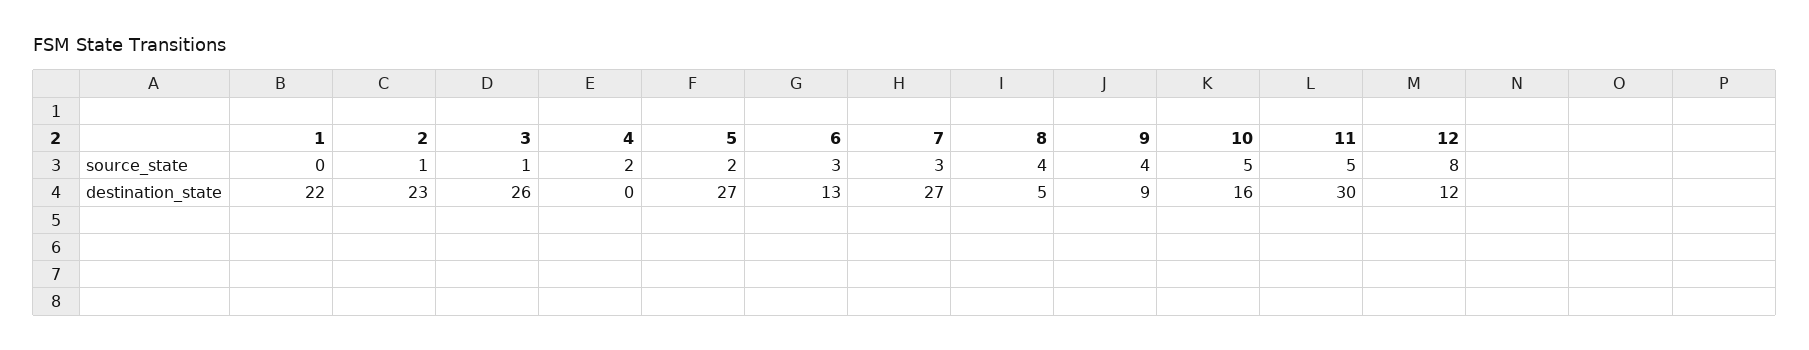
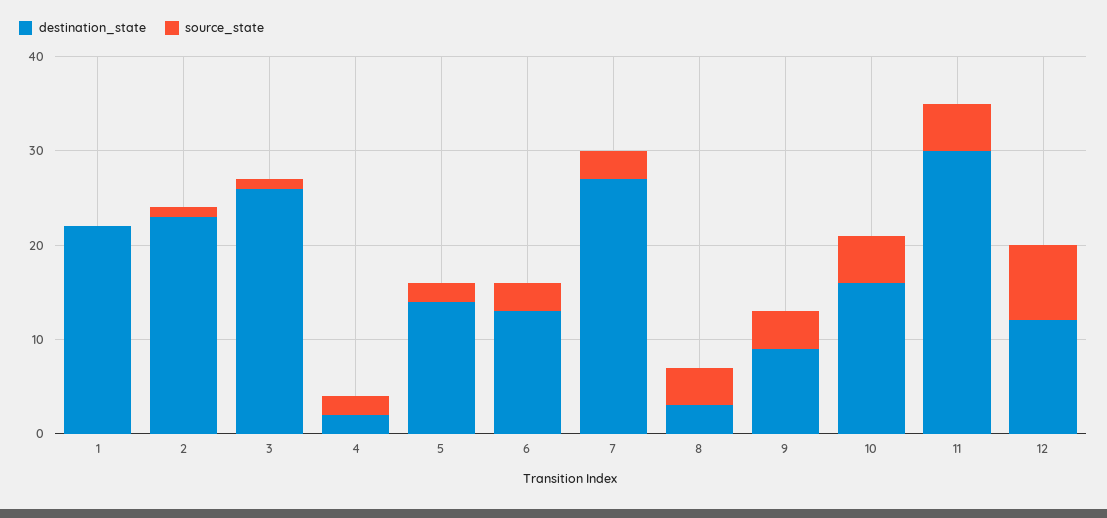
  {
    "source_state": {
      "1": 0,
      "2": 1,
      "3": 1,
      "4": 2,
      "5": 2,
      "6": 3,
      "7": 3,
      "8": 4,
      "9": 4,
      "10": 5,
      "11": 5,
      "12": 8
    },
    "destination_state": {
      "1": 22,
      "2": 23,
      "3": 26,
-     "4": 0,
+     "4": 2,
-     "5": 27,
+     "5": 14,
      "6": 13,
      "7": 27,
-     "8": 5,
+     "8": 3,
      "9": 9,
      "10": 16,
      "11": 30,
      "12": 12
    }
  }

